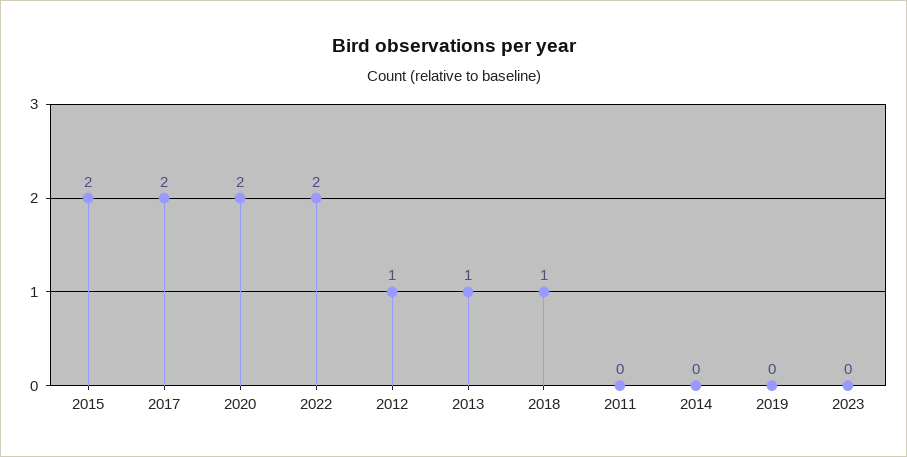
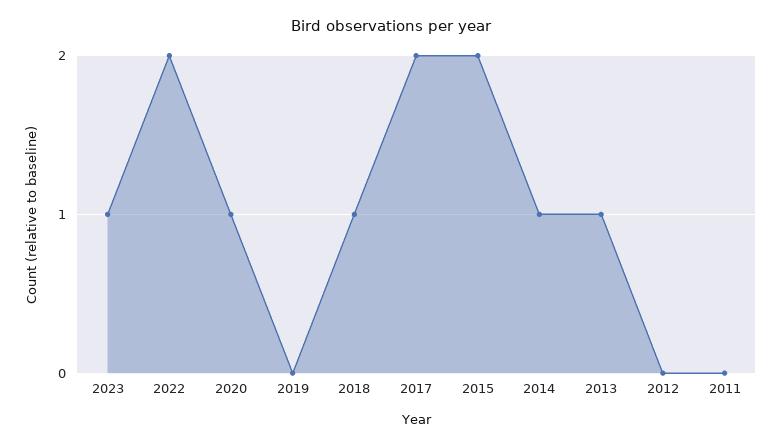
  {
    "2015": 2,
    "2017": 2,
-   "2020": 2,
+   "2020": 1,
    "2022": 2,
-   "2012": 1,
+   "2012": 0,
    "2013": 1,
    "2018": 1,
    "2011": 0,
-   "2014": 0,
+   "2014": 1,
    "2019": 0,
-   "2023": 0
+   "2023": 1
  }

